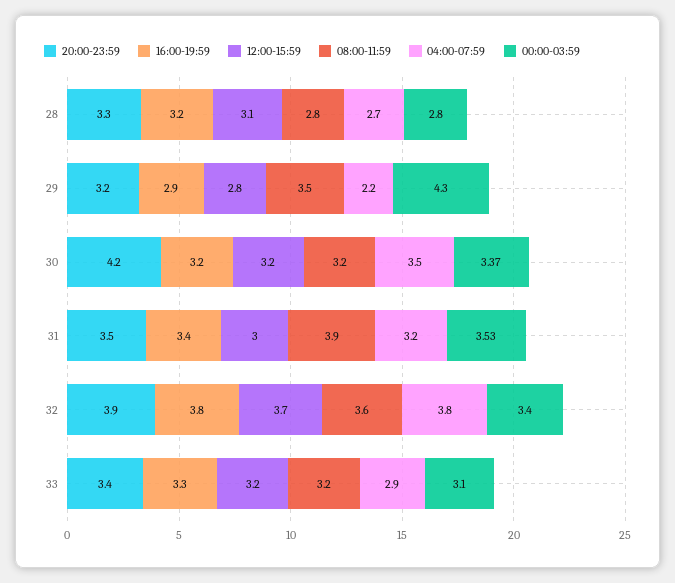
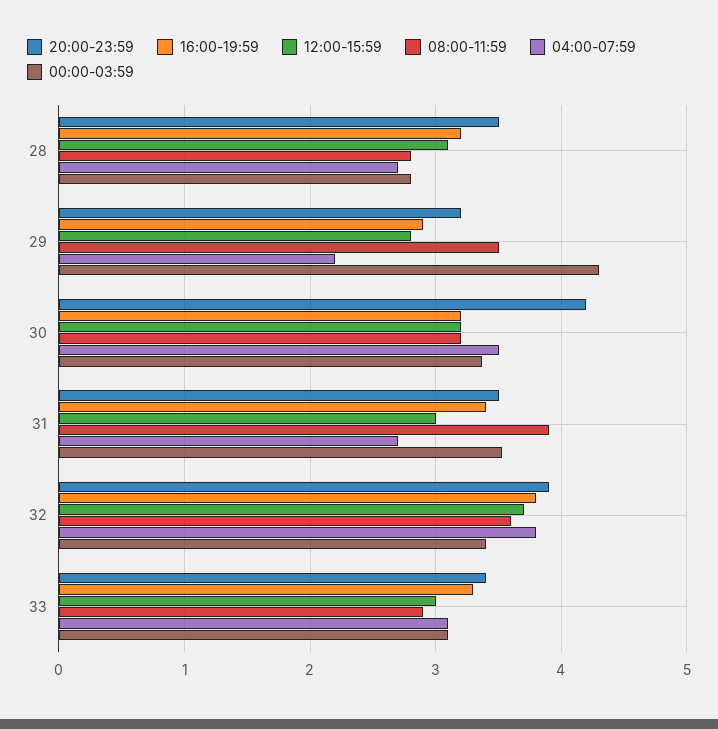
  {
    "20:00-23:59": {
-     "28": 3.3,
+     "28": 3.5,
      "29": 3.2,
      "30": 4.2,
      "31": 3.5,
      "32": 3.9,
      "33": 3.4
    },
    "16:00-19:59": {
      "28": 3.2,
      "29": 2.9,
      "30": 3.2,
      "31": 3.4,
      "32": 3.8,
      "33": 3.3
    },
    "12:00-15:59": {
      "28": 3.1,
      "29": 2.8,
      "30": 3.2,
      "31": 3,
      "32": 3.7,
-     "33": 3.2
+     "33": 3
    },
    "08:00-11:59": {
      "28": 2.8,
      "29": 3.5,
      "30": 3.2,
      "31": 3.9,
      "32": 3.6,
-     "33": 3.2
+     "33": 2.9
    },
    "04:00-07:59": {
      "28": 2.7,
      "29": 2.2,
      "30": 3.5,
-     "31": 3.2,
+     "31": 2.7,
      "32": 3.8,
-     "33": 2.9
+     "33": 3.1
    },
    "00:00-03:59": {
      "28": 2.8,
      "29": 4.3,
      "30": 3.37,
      "31": 3.53,
      "32": 3.4,
      "33": 3.1
    }
  }

